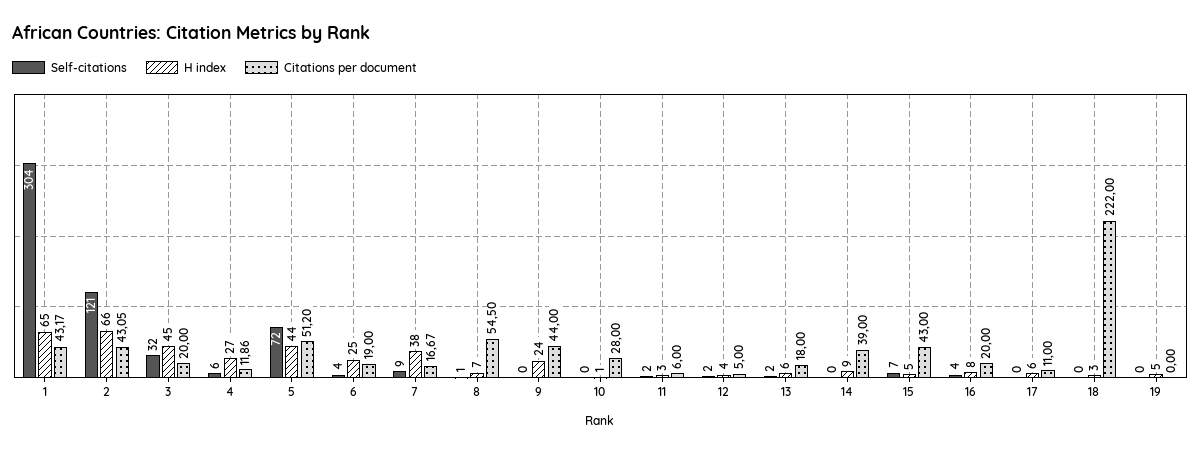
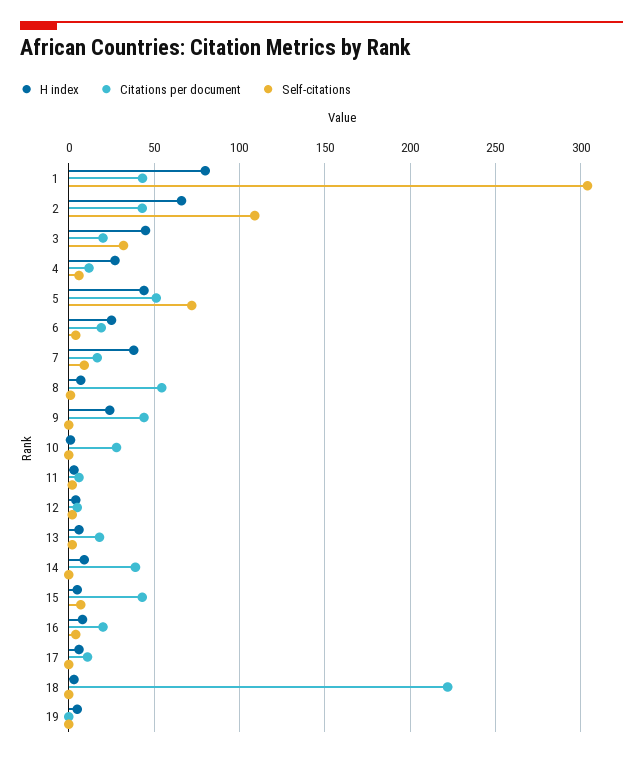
  {
    "Self-citations": {
      "1": 304,
-     "2": 121,
+     "2": 110,
      "3": 32,
      "4": 6,
      "5": 72,
      "6": 4,
      "7": 9,
      "8": 1,
      "9": 0,
      "10": 0,
      "11": 2,
      "12": 2,
      "13": 2,
      "14": 0,
      "15": 7,
      "16": 4,
      "17": 0,
      "18": 0,
      "19": 0
    },
    "H index": {
-     "1": 65,
+     "1": 80,
      "2": 66,
      "3": 45,
      "4": 27,
      "5": 44,
      "6": 25,
      "7": 38,
      "8": 7,
      "9": 24,
      "10": 1,
      "11": 3,
      "12": 4,
      "13": 6,
      "14": 9,
      "15": 5,
      "16": 8,
      "17": 6,
      "18": 3,
      "19": 5
    },
    "Citations per document": {
      "1": 43.17,
      "2": 43.05,
      "3": 20,
      "4": 11.86,
      "5": 51.2,
      "6": 19,
      "7": 16.67,
      "8": 54.5,
      "9": 44,
      "10": 28,
      "11": 6,
      "12": 5,
      "13": 18,
      "14": 39,
      "15": 43,
      "16": 20,
      "17": 11,
      "18": 222,
      "19": 0
    }
  }

